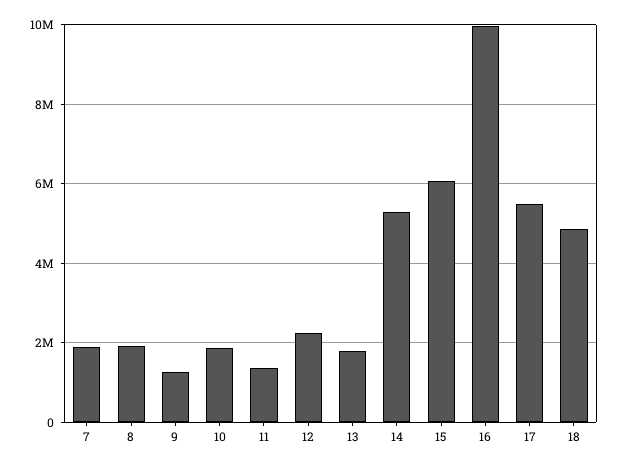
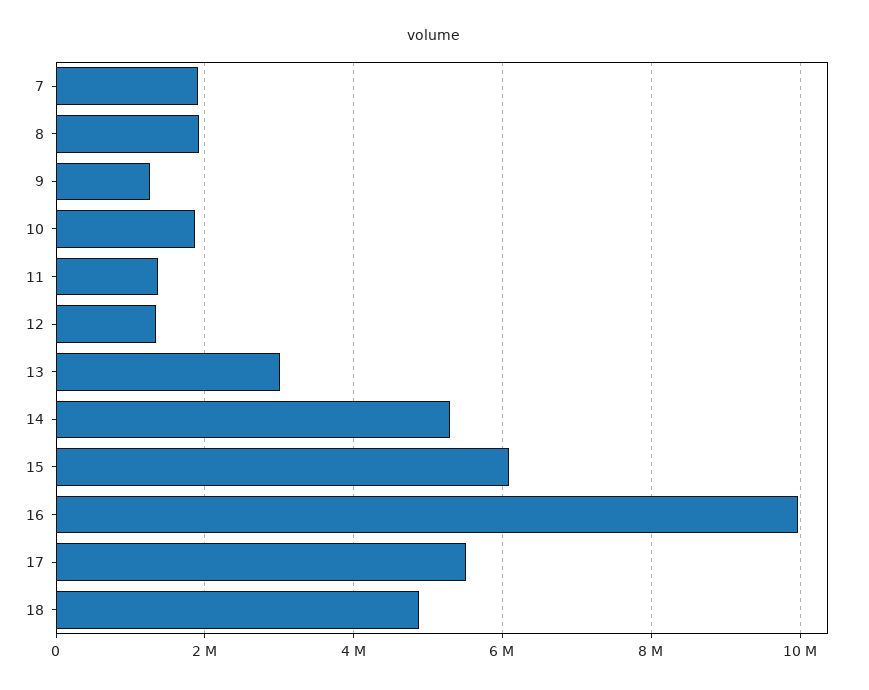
  {
    "7": 2000000,
    "8": 2000000,
    "9": 1200000,
    "10": 1800000,
    "11": 1400000,
-   "12": 2200000,
+   "12": 1400000,
-   "13": 1800000,
+   "13": 3000000,
    "14": 5200000,
    "15": 6000000,
    "16": 10000000,
    "17": 5600000,
    "18": 4800000
  }

